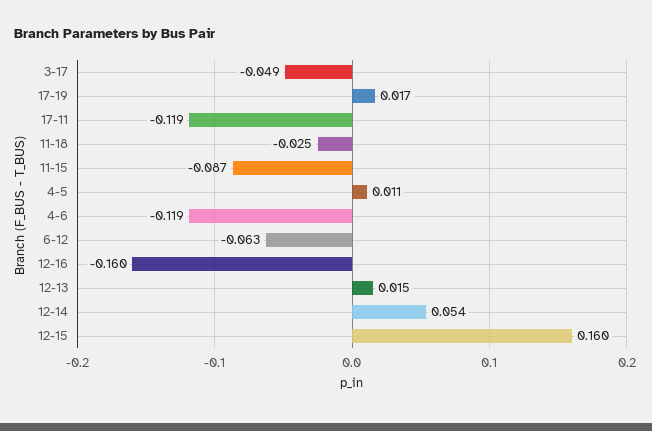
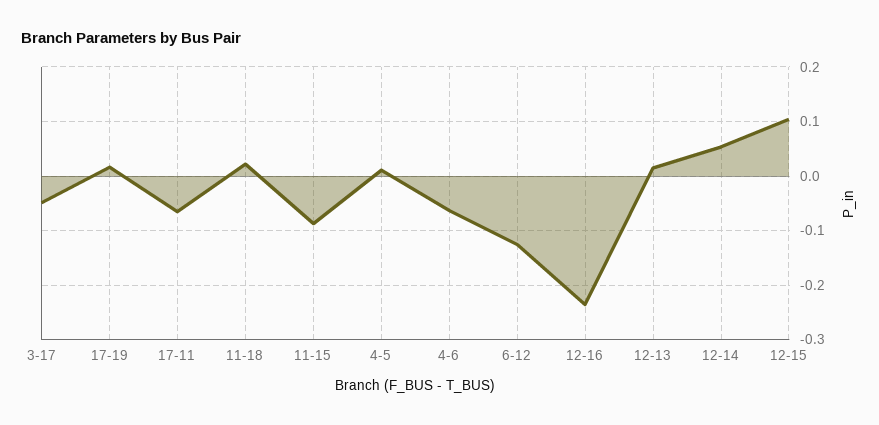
  {
    "3-17": -0.049,
    "17-19": 0.017,
-   "17-11": -0.119,
+   "17-11": -0.06,
-   "11-18": -0.025,
+   "11-18": 0.02,
    "11-15": -0.087,
    "4-5": 0.011,
-   "4-6": -0.119,
+   "4-6": -0.06,
-   "6-12": -0.063,
+   "6-12": -0.12,
-   "12-16": -0.16,
+   "12-16": -0.24,
    "12-13": 0.015,
    "12-14": 0.054,
-   "12-15": 0.16
+   "12-15": 0.1
  }

